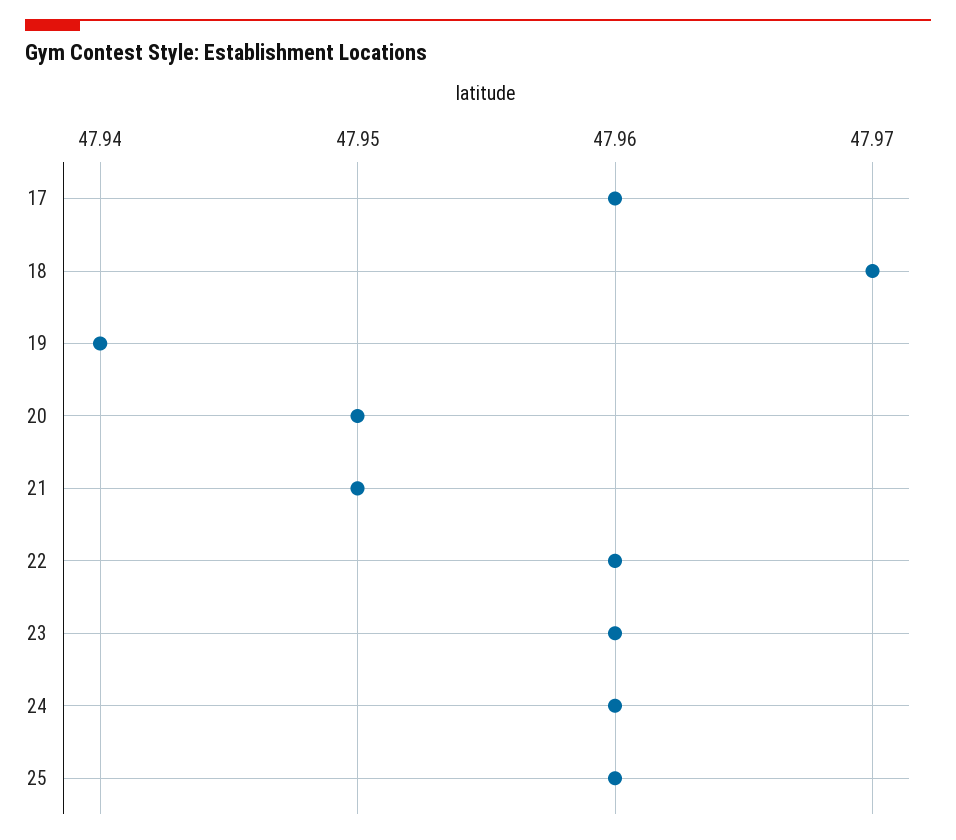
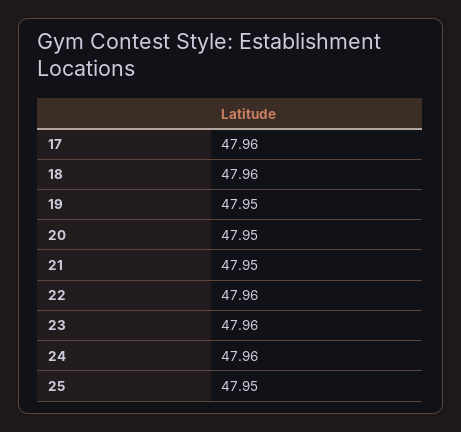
  {
    "17": 47.96,
-   "18": 47.97,
+   "18": 47.96,
-   "19": 47.94,
+   "19": 47.95,
    "20": 47.95,
    "21": 47.95,
    "22": 47.96,
    "23": 47.96,
    "24": 47.96,
-   "25": 47.96
+   "25": 47.95
  }

